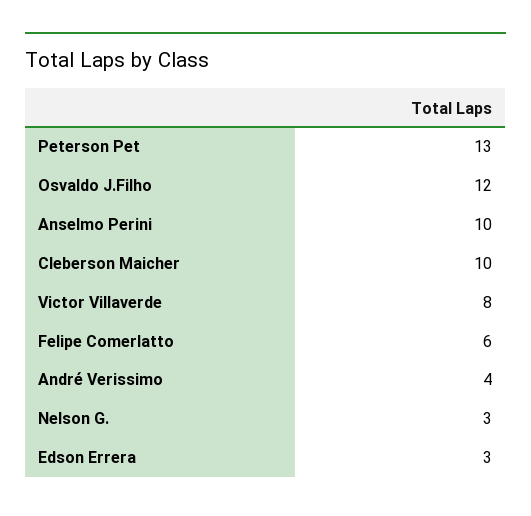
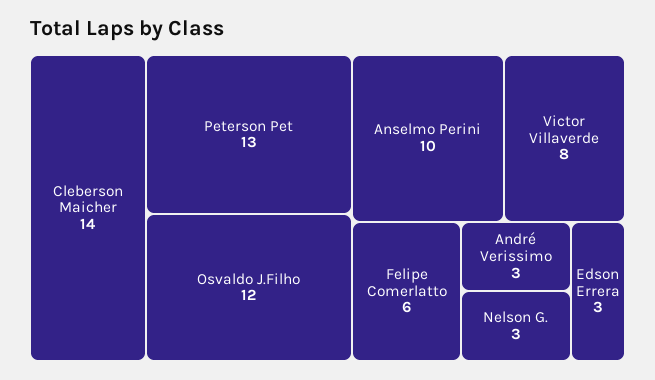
  {
    "Peterson Pet": 13,
    "Osvaldo J.Filho": 12,
    "Anselmo Perini": 10,
-   "Cleberson Maicher": 10,
+   "Cleberson Maicher": 14,
    "Victor Villaverde": 8,
    "Felipe Comerlatto": 6,
-   "André Verissimo": 4,
+   "André Verissimo": 3,
    "Nelson G.": 3,
    "Edson Errera": 3
  }

